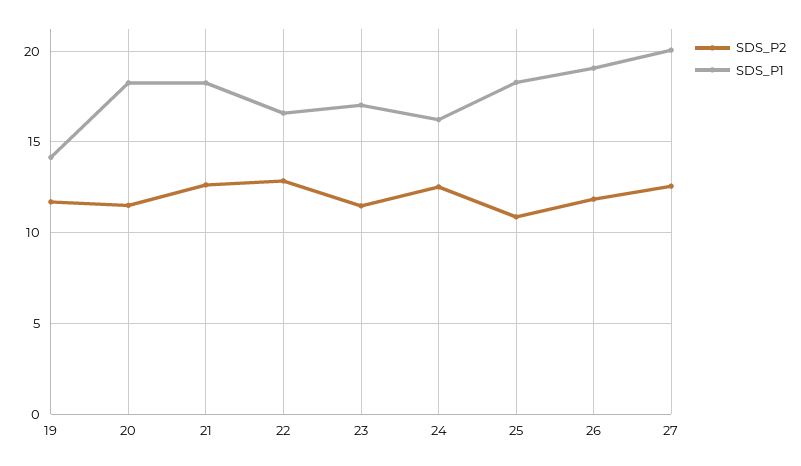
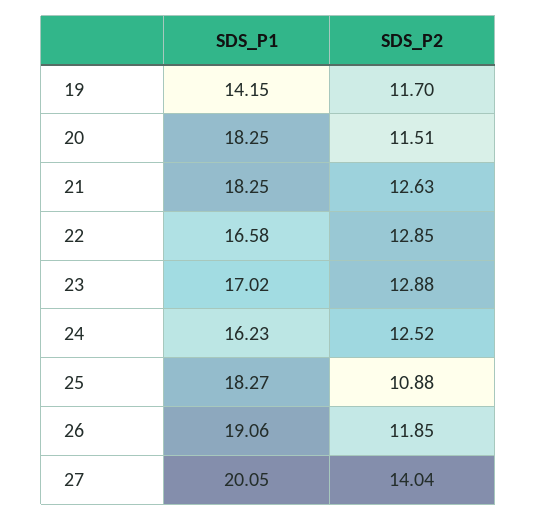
  {
    "SDS_P2": {
      "19": 11.7,
      "20": 11.51,
      "21": 12.63,
      "22": 12.85,
-     "23": 11.5,
+     "23": 12.88,
      "24": 12.52,
      "25": 10.88,
      "26": 11.85,
-     "27": 12.5
+     "27": 14.04
    },
    "SDS_P1": {
      "19": 14.15,
      "20": 18.25,
      "21": 18.25,
      "22": 16.58,
      "23": 17.02,
      "24": 16.23,
      "25": 18.27,
      "26": 19.06,
      "27": 20.05
    }
  }

